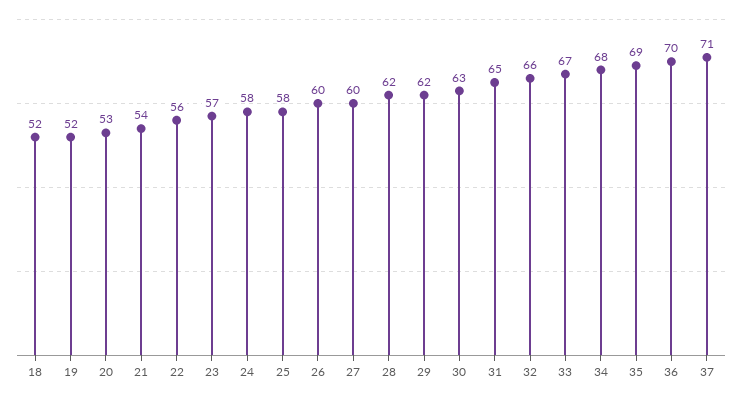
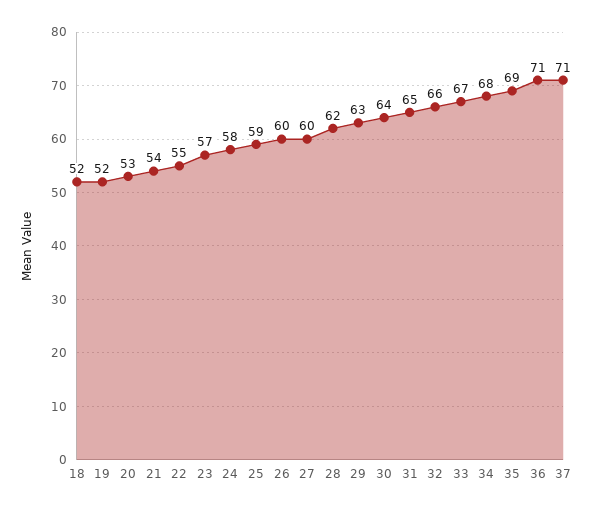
  {
    "18": 52,
    "19": 52,
    "20": 53,
    "21": 54,
-   "22": 56,
+   "22": 55,
    "23": 57,
    "24": 58,
-   "25": 58,
+   "25": 59,
    "26": 60,
    "27": 60,
    "28": 62,
-   "29": 62,
+   "29": 63,
-   "30": 63,
+   "30": 64,
    "31": 65,
    "32": 66,
    "33": 67,
    "34": 68,
    "35": 69,
-   "36": 70,
+   "36": 71,
    "37": 71
  }

